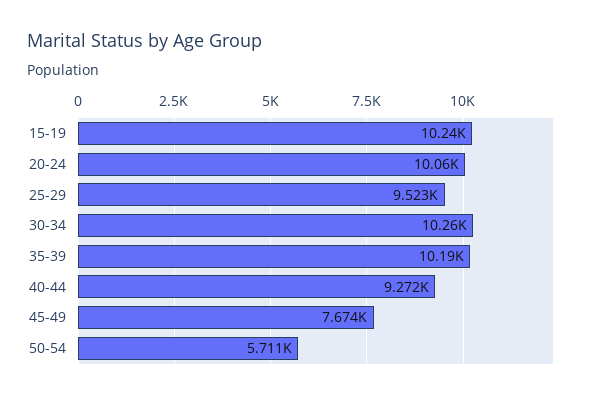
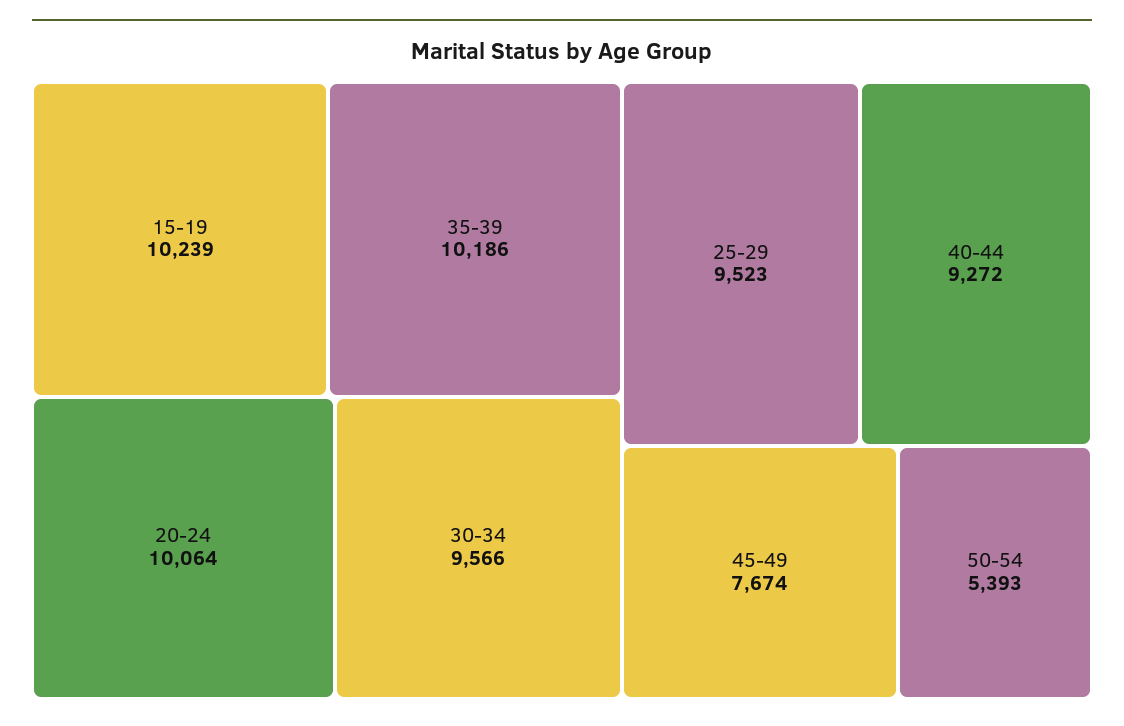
  {
    "15-19": 10239,
    "20-24": 10064,
    "25-29": 9523,
-   "30-34": 10260,
+   "30-34": 9566,
    "35-39": 10186,
    "40-44": 9272,
    "45-49": 7674,
-   "50-54": 5711
+   "50-54": 5393
  }

